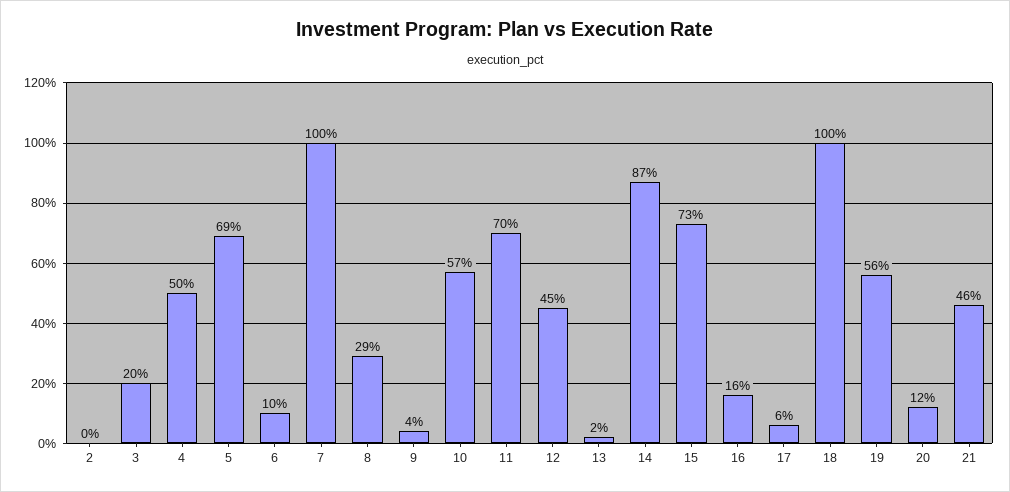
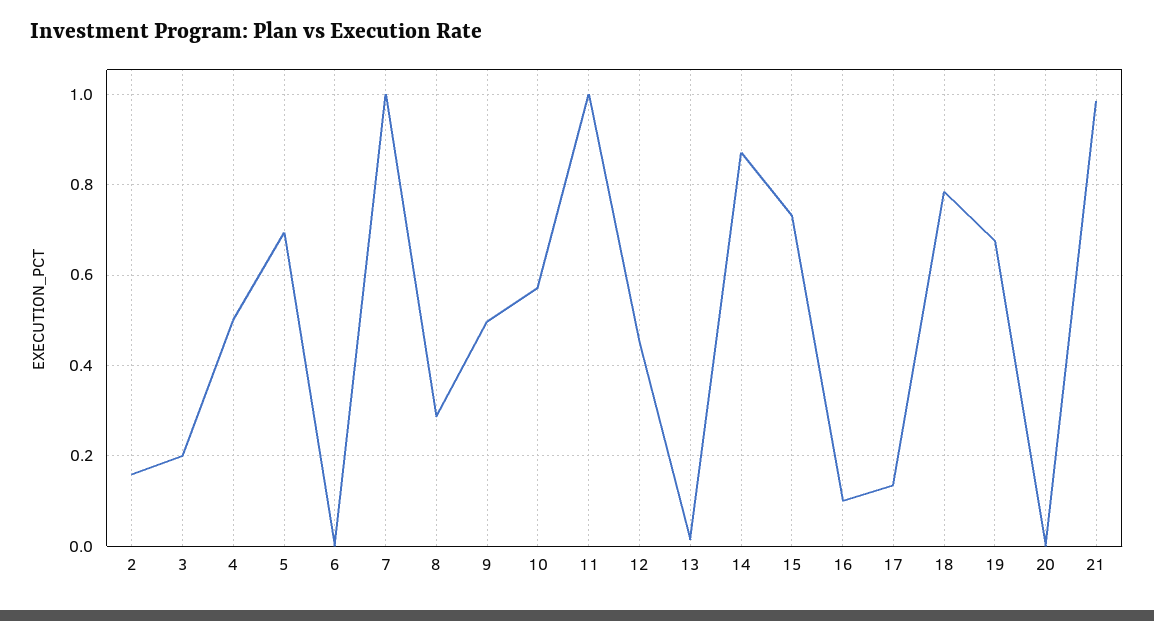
  {
-   "2": 0,
+   "2": 0.16,
    "3": 0.2,
    "4": 0.5,
    "5": 0.69,
-   "6": 0.1,
+   "6": 0,
    "7": 1,
    "8": 0.29,
-   "9": 0.04,
+   "9": 0.5,
    "10": 0.57,
-   "11": 0.7,
+   "11": 1,
    "12": 0.45,
    "13": 0.02,
    "14": 0.87,
    "15": 0.73,
-   "16": 0.16,
+   "16": 0.1,
-   "17": 0.06,
+   "17": 0.14,
-   "18": 1,
+   "18": 0.78,
-   "19": 0.56,
+   "19": 0.68,
-   "20": 0.12,
+   "20": 0,
-   "21": 0.46
+   "21": 0.98
  }

